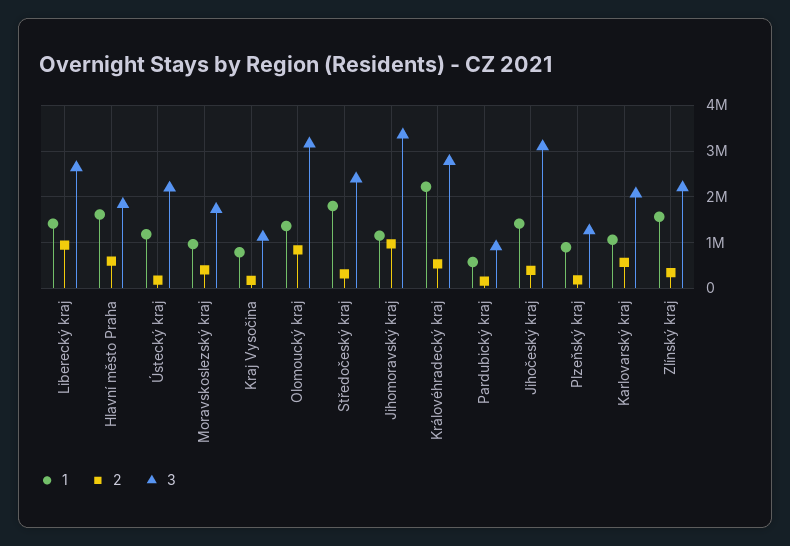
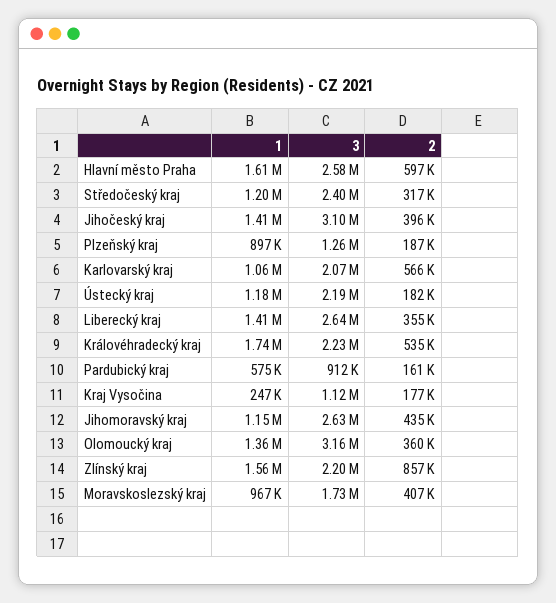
  {
    "1": {
      "Liberecký kraj": 1410000,
      "Hlavní město Praha": 1610000,
      "Ústecký kraj": 1180000,
      "Moravskoslezský kraj": 967000,
-     "Kraj Vysočina": 800000,
+     "Kraj Vysočina": 247000,
      "Olomoucký kraj": 1360000,
-     "Středočeský kraj": 1800000,
+     "Středočeský kraj": 1200000,
      "Jihomoravský kraj": 1150000,
-     "Královéhradecký kraj": 2200000,
+     "Královéhradecký kraj": 1740000,
      "Pardubický kraj": 575000,
      "Jihočeský kraj": 1410000,
      "Plzeňský kraj": 897000,
      "Karlovarský kraj": 1060000,
      "Zlínský kraj": 1560000
    },
    "2": {
-     "Liberecký kraj": 1000000,
+     "Liberecký kraj": 355000,
      "Hlavní město Praha": 597000,
      "Ústecký kraj": 182000,
      "Moravskoslezský kraj": 407000,
      "Kraj Vysočina": 177000,
-     "Olomoucký kraj": 800000,
+     "Olomoucký kraj": 360000,
      "Středočeský kraj": 317000,
-     "Jihomoravský kraj": 1000000,
+     "Jihomoravský kraj": 435000,
      "Královéhradecký kraj": 535000,
      "Pardubický kraj": 161000,
      "Jihočeský kraj": 396000,
      "Plzeňský kraj": 187000,
      "Karlovarský kraj": 566000,
-     "Zlínský kraj": 400000
+     "Zlínský kraj": 857000
    },
    "3": {
      "Liberecký kraj": 2640000,
-     "Hlavní město Praha": 1800000,
+     "Hlavní město Praha": 2580000,
      "Ústecký kraj": 2190000,
      "Moravskoslezský kraj": 1730000,
      "Kraj Vysočina": 1120000,
      "Olomoucký kraj": 3160000,
      "Středočeský kraj": 2400000,
-     "Jihomoravský kraj": 3400000,
+     "Jihomoravský kraj": 2630000,
-     "Královéhradecký kraj": 2800000,
+     "Královéhradecký kraj": 2230000,
      "Pardubický kraj": 912000,
      "Jihočeský kraj": 3100000,
      "Plzeňský kraj": 1260000,
      "Karlovarský kraj": 2070000,
      "Zlínský kraj": 2200000
    }
  }

